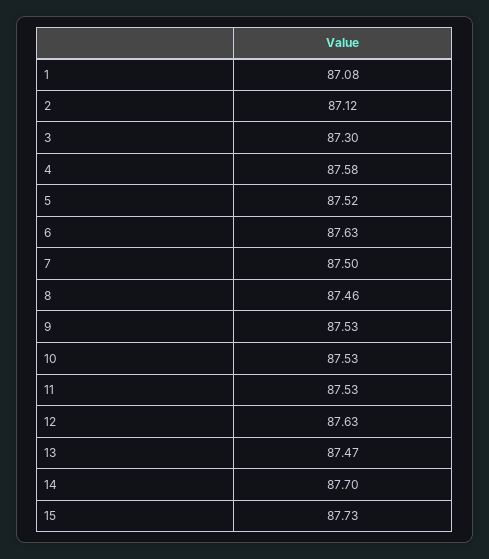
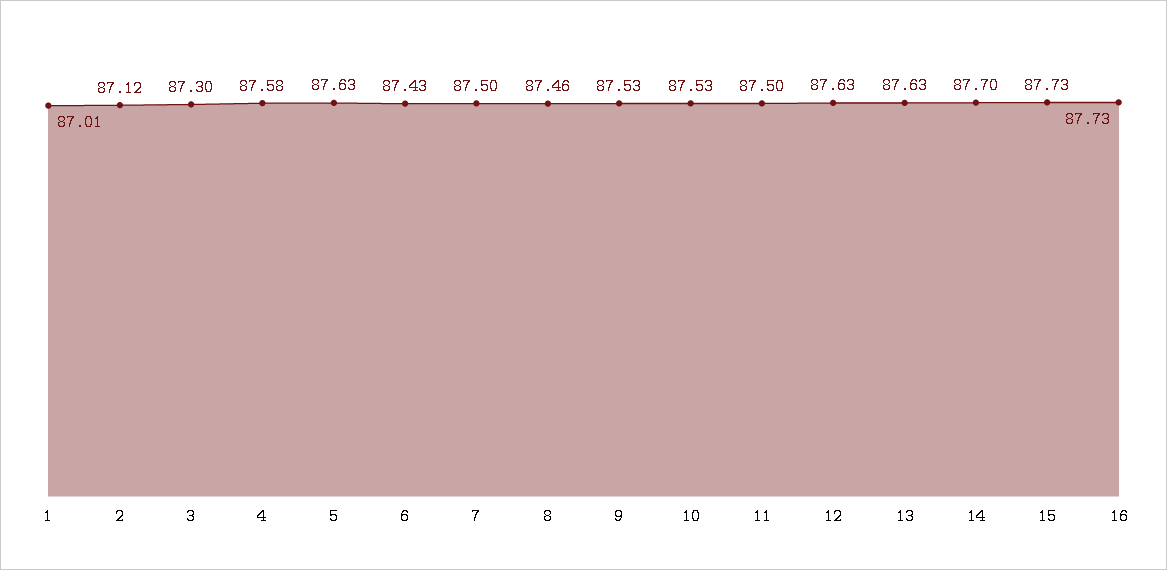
  {
-   "1": 87.08,
+   "1": 87.01,
    "2": 87.12,
    "3": 87.3,
    "4": 87.58,
-   "5": 87.52,
+   "5": 87.63,
-   "6": 87.63,
+   "6": 87.43,
    "7": 87.5,
    "8": 87.46,
    "9": 87.53,
    "10": 87.53,
-   "11": 87.53,
+   "11": 87.5,
    "12": 87.63,
-   "13": 87.47,
+   "13": 87.63,
    "14": 87.7,
-   "15": 87.73
+   "15": 87.73,
+   "16": 87.73
  }

